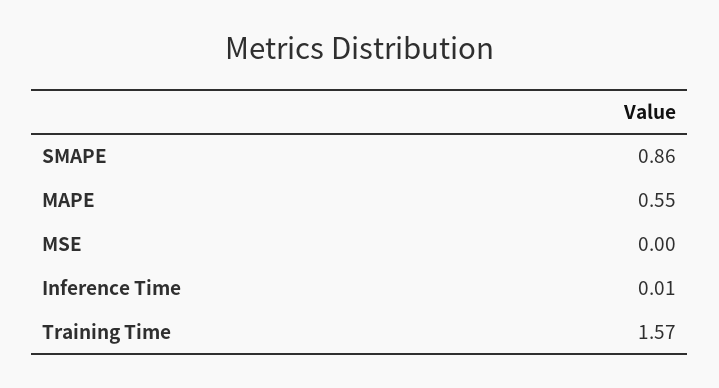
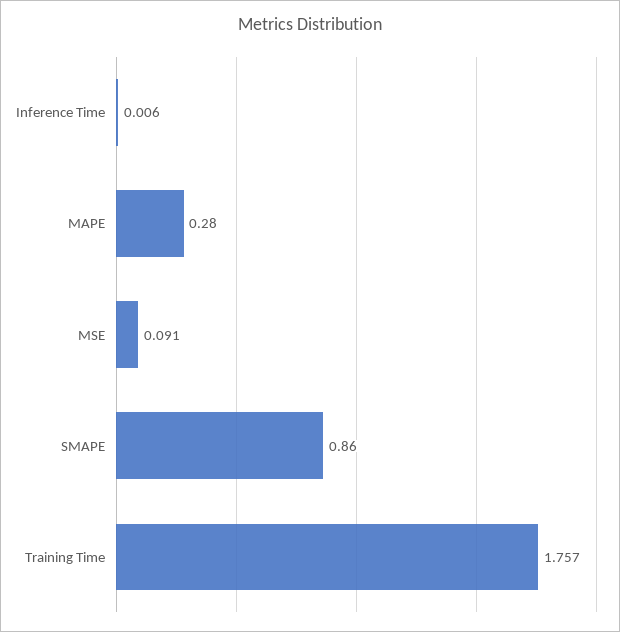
  {
    "SMAPE": 0.86,
-   "MAPE": 0.55,
+   "MAPE": 0.28,
-   "MSE": 0,
+   "MSE": 0.091,
    "Inference Time": 0.006,
-   "Training Time": 1.57
+   "Training Time": 1.757
  }

